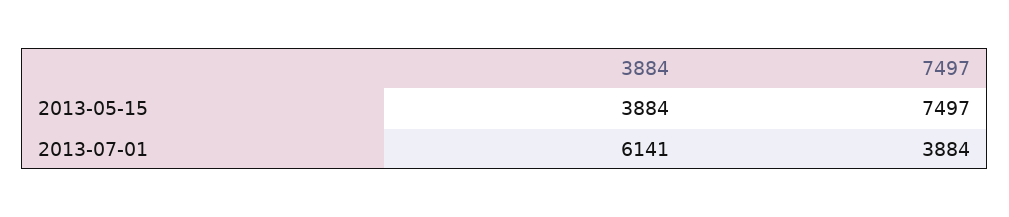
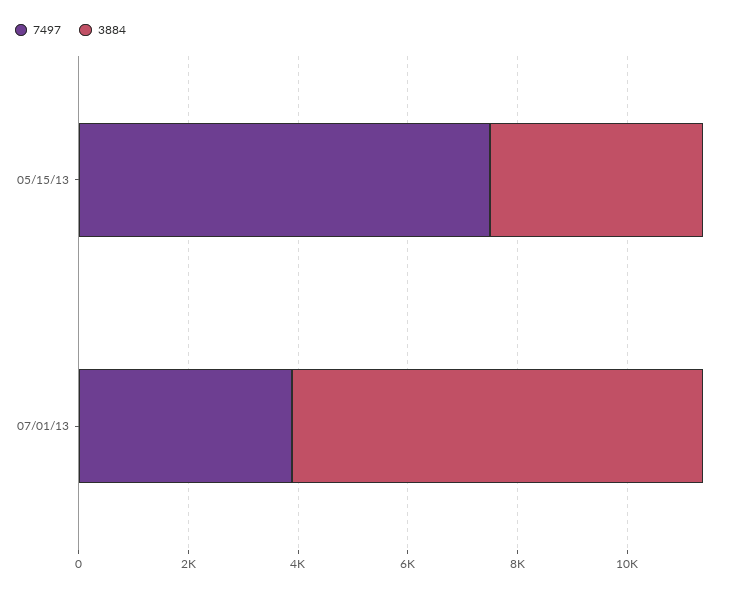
  {
    "3884": {
      "2013-05-15": 3884,
-     "2013-07-01": 6141
+     "2013-07-01": 7500
    },
    "7497": {
      "2013-05-15": 7497,
      "2013-07-01": 3884
    }
  }

